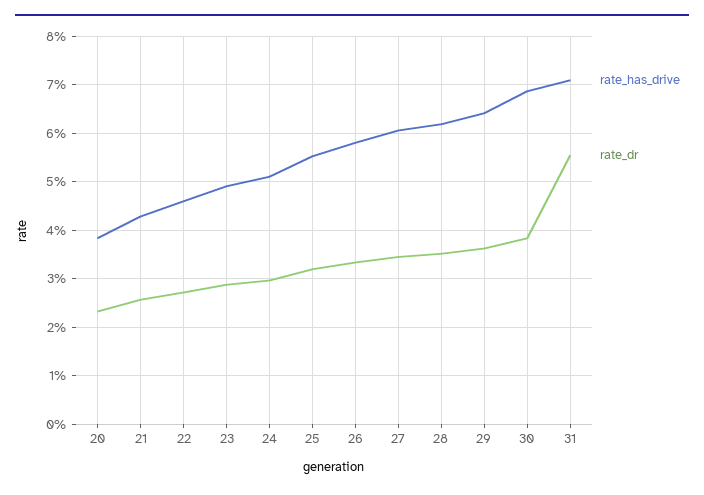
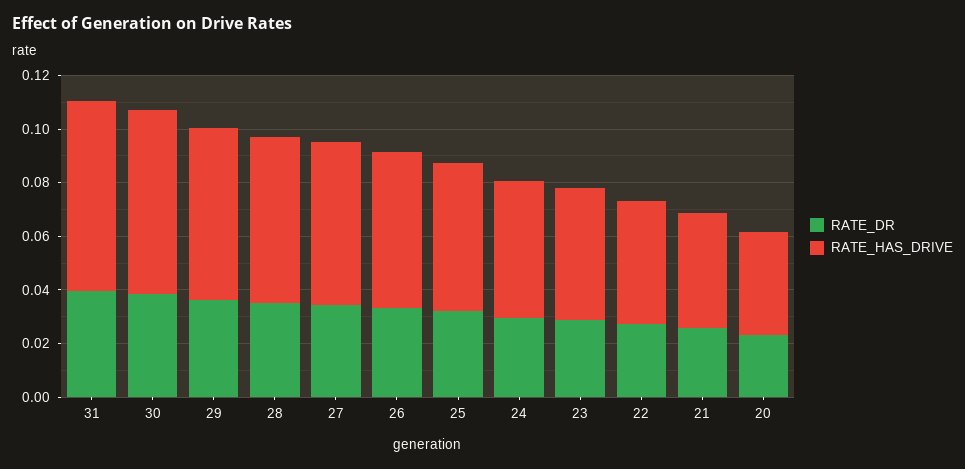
  {
    "rate_has_drive": {
      "20": 0.038,
      "21": 0.042,
      "22": 0.046,
      "23": 0.05,
      "24": 0.052,
      "25": 0.056,
      "26": 0.058,
      "27": 0.06,
      "28": 0.062,
      "29": 0.064,
      "30": 0.068,
      "31": 0.072
    },
    "rate_dr": {
      "20": 0.024,
      "21": 0.026,
      "22": 0.028,
      "23": 0.028,
      "24": 0.03,
      "25": 0.032,
      "26": 0.034,
      "27": 0.034,
      "28": 0.036,
      "29": 0.036,
      "30": 0.038,
-     "31": 0.056
+     "31": 0.04
    }
  }

